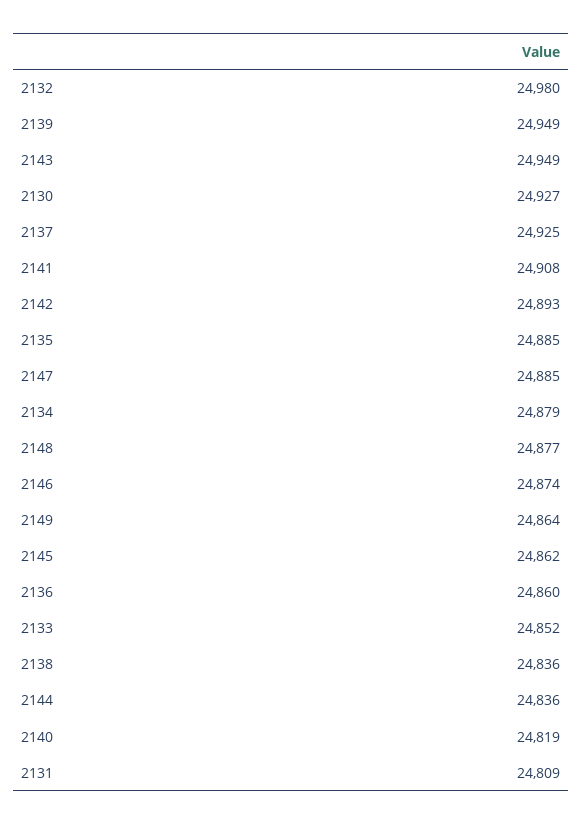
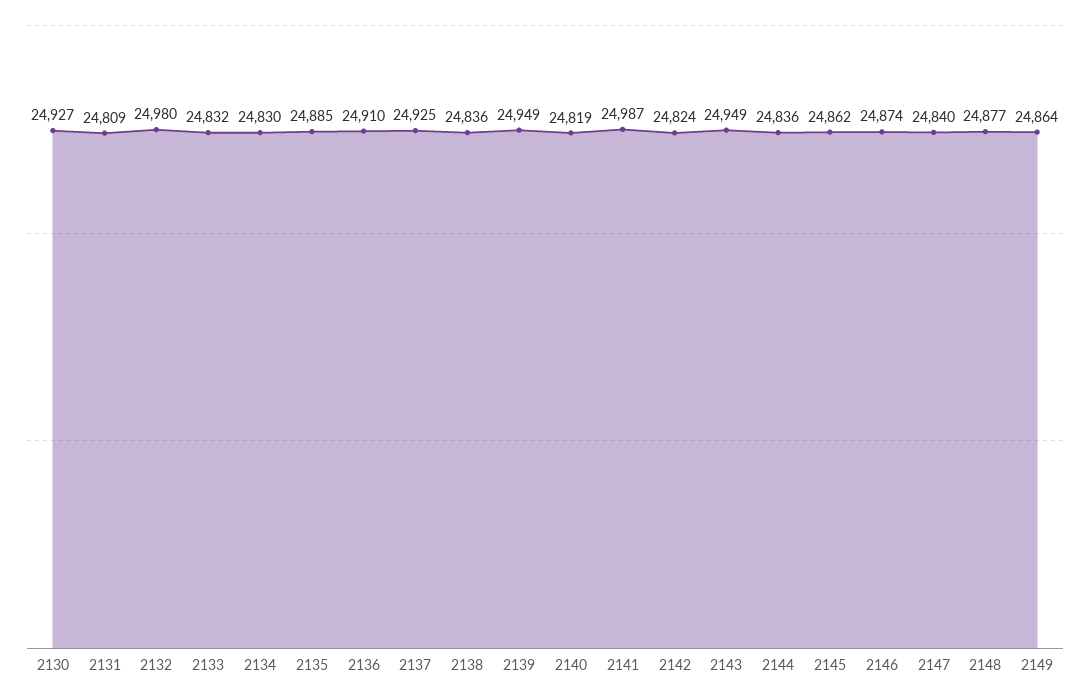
  {
    "2132": 24980,
    "2139": 24949,
    "2143": 24949,
    "2130": 24927,
    "2137": 24925,
-   "2141": 24908,
+   "2141": 24987,
-   "2142": 24893,
+   "2142": 24824,
    "2135": 24885,
-   "2147": 24885,
+   "2147": 24840,
-   "2134": 24879,
+   "2134": 24830,
    "2148": 24877,
    "2146": 24874,
    "2149": 24864,
    "2145": 24862,
-   "2136": 24860,
+   "2136": 24910,
-   "2133": 24852,
+   "2133": 24832,
    "2138": 24836,
    "2144": 24836,
    "2140": 24819,
    "2131": 24809
  }

